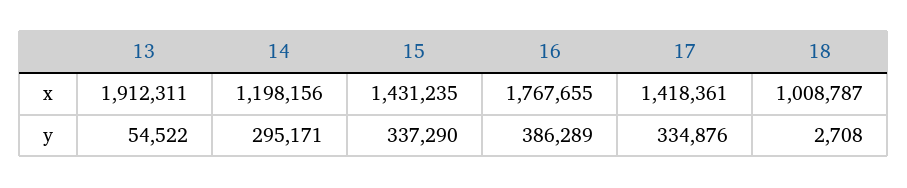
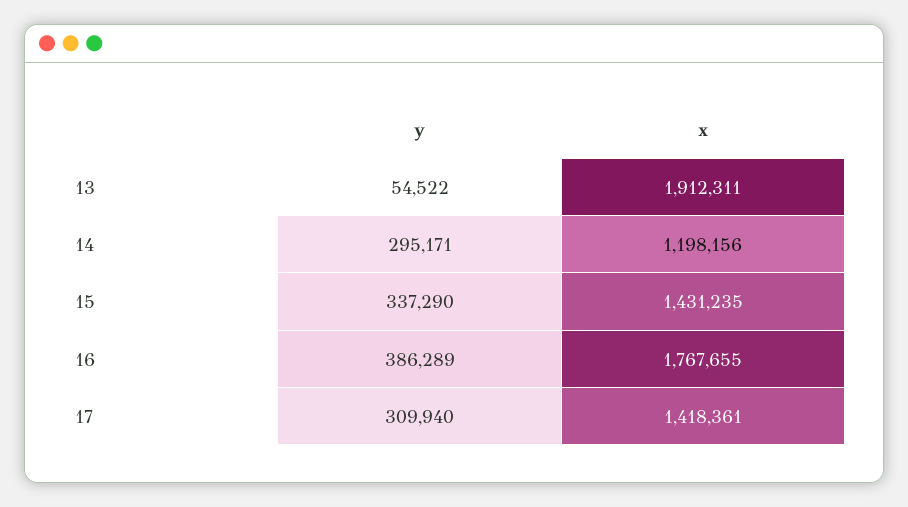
  {
    "13": {
      "x": 1912311,
      "y": 54522
    },
    "14": {
      "x": 1198156,
      "y": 295171
    },
    "15": {
      "x": 1431235,
      "y": 337290
    },
    "16": {
      "x": 1767655,
      "y": 386289
    },
    "17": {
      "x": 1418361,
-     "y": 334876
+     "y": 309940
-   },
+   }
-   "18": {
-     "x": 1008787,
-     "y": 2708
-   }
  }

